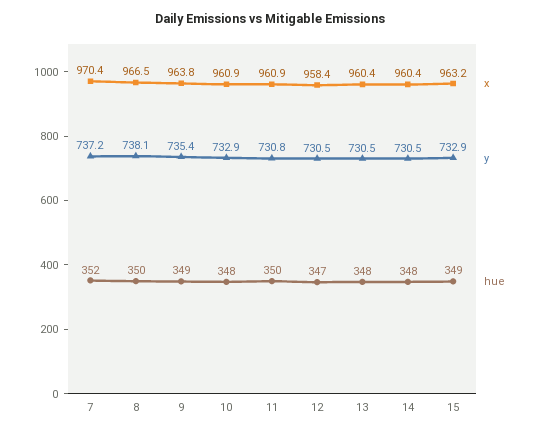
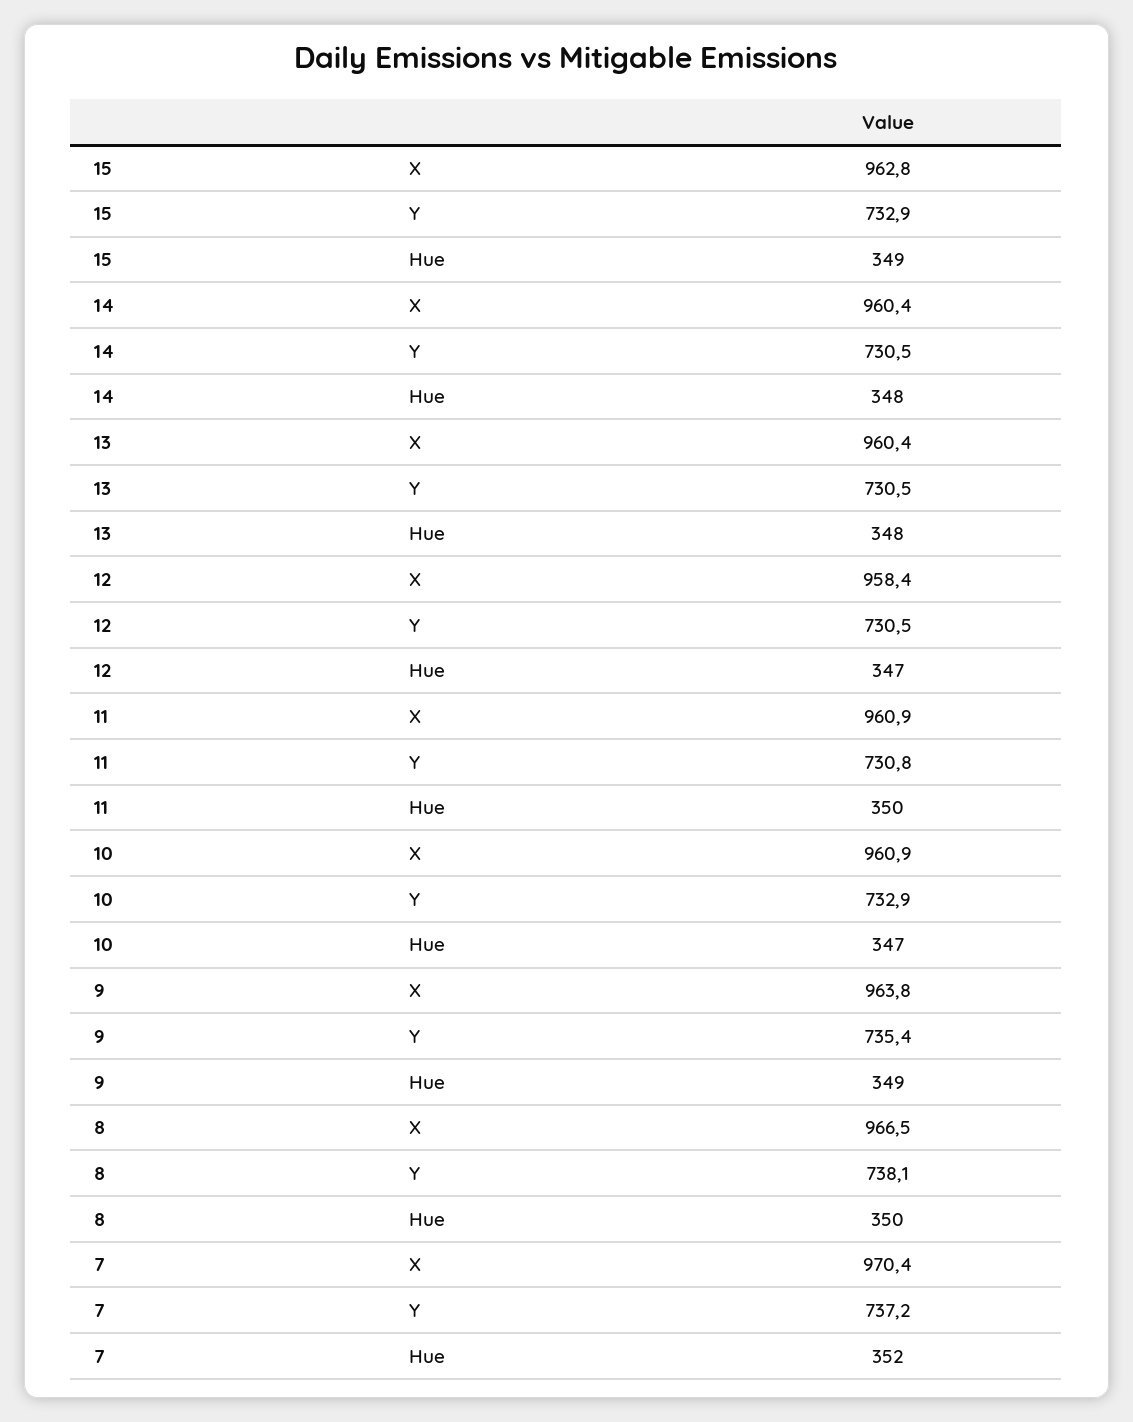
  {
    "x": {
      "7": 970.4,
      "8": 966.5,
      "9": 963.8,
      "10": 960.9,
      "11": 960.9,
      "12": 958.4,
      "13": 960.4,
      "14": 960.4,
-     "15": 963.2
+     "15": 962.8
    },
    "y": {
      "7": 737.2,
      "8": 738.1,
      "9": 735.4,
      "10": 732.9,
      "11": 730.8,
      "12": 730.5,
      "13": 730.5,
      "14": 730.5,
      "15": 732.9
    },
    "hue": {
      "7": 352,
      "8": 350,
      "9": 349,
-     "10": 348,
+     "10": 347,
      "11": 350,
      "12": 347,
      "13": 348,
      "14": 348,
      "15": 349
    }
  }

